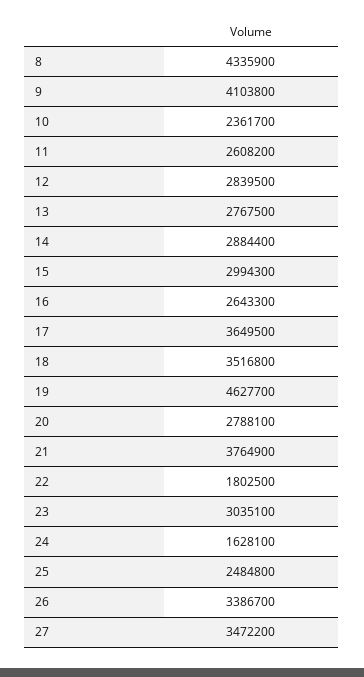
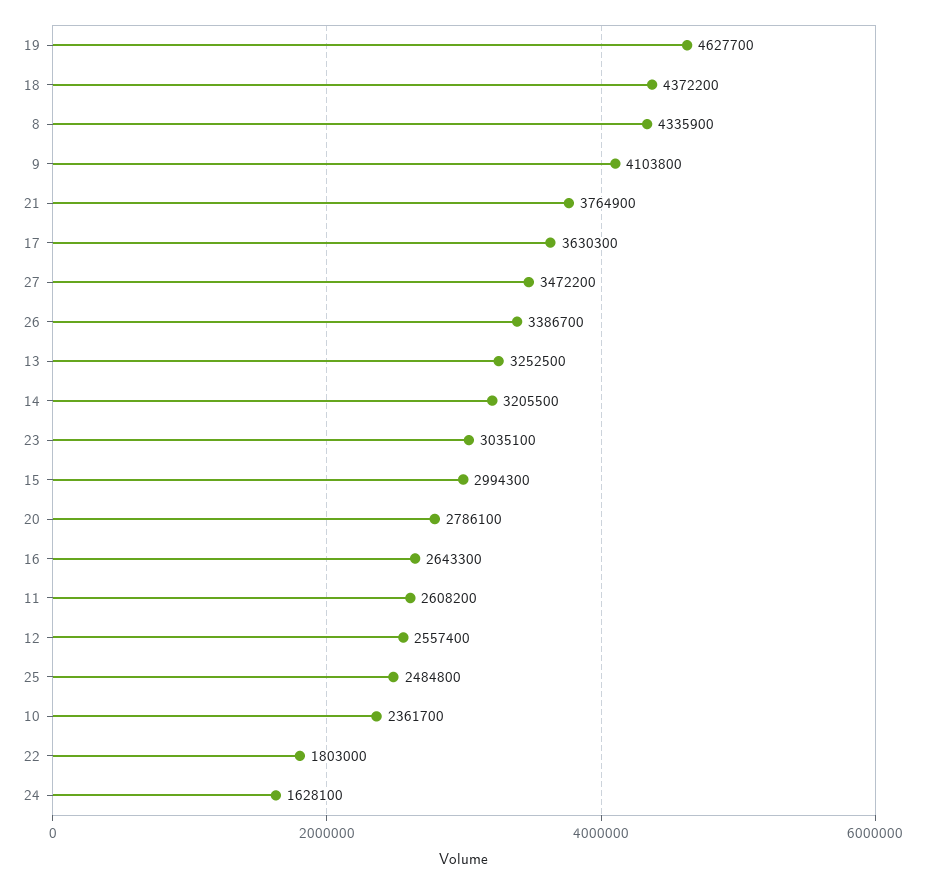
  {
    "8": 4335900,
    "9": 4103800,
    "10": 2361700,
    "11": 2608200,
-   "12": 2839500,
+   "12": 2557400,
-   "13": 2767500,
+   "13": 3252500,
-   "14": 2884400,
+   "14": 3205500,
    "15": 2994300,
    "16": 2643300,
-   "17": 3649500,
+   "17": 3630300,
-   "18": 3516800,
+   "18": 4372200,
    "19": 4627700,
-   "20": 2788100,
+   "20": 2786100,
    "21": 3764900,
-   "22": 1802500,
+   "22": 1803000,
    "23": 3035100,
    "24": 1628100,
    "25": 2484800,
    "26": 3386700,
    "27": 3472200
  }

